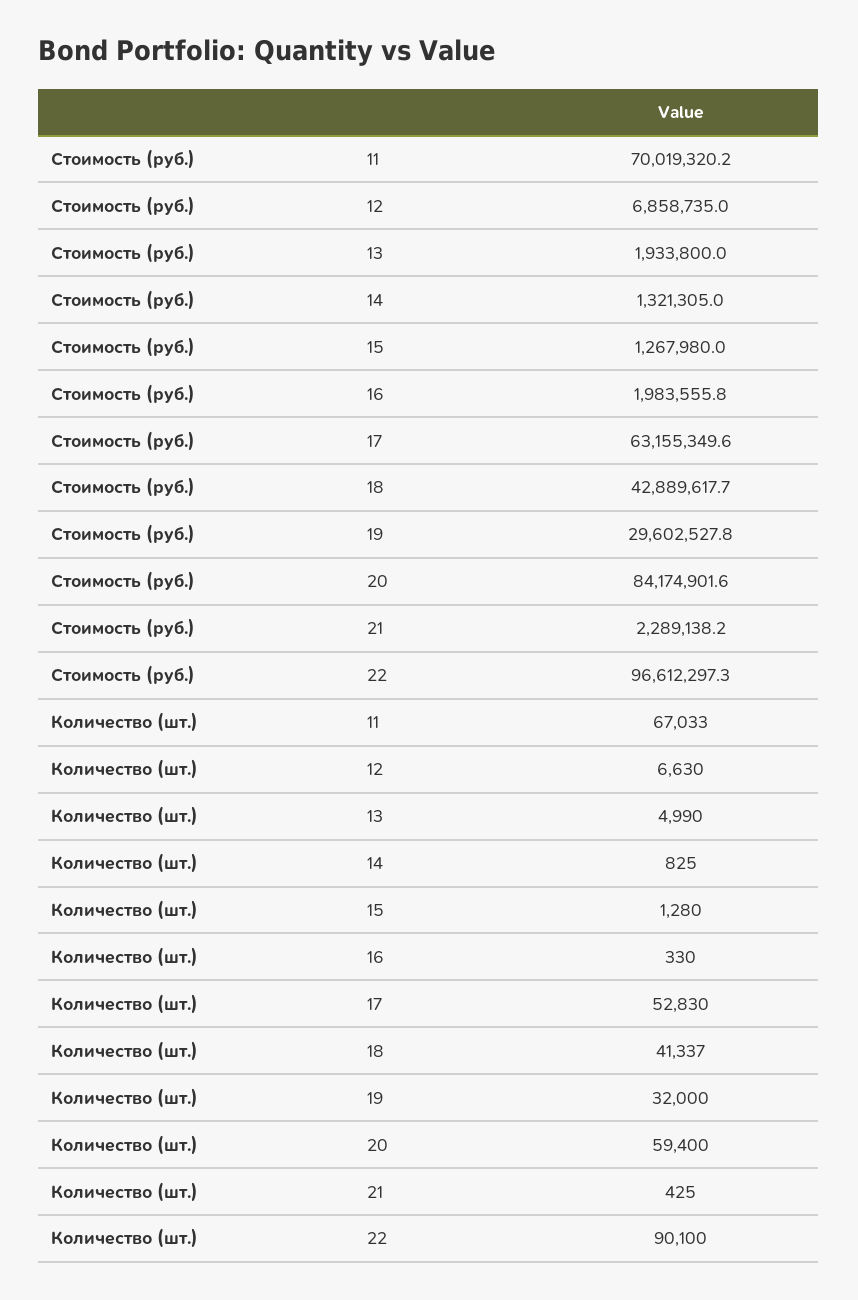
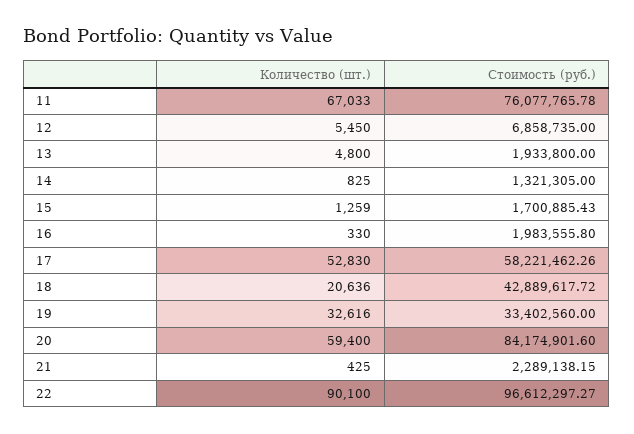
  {
    "Стоимость (руб.)": {
-     "11": 70019320.2,
+     "11": 76077765.78,
      "12": 6858735,
      "13": 1933800,
      "14": 1321305,
-     "15": 1267980,
+     "15": 1700885.43,
      "16": 1983555.8,
-     "17": 63155349.6,
+     "17": 58221462.26,
      "18": 42889617.72,
-     "19": 29602527.8,
+     "19": 33402560,
      "20": 84174901.6,
      "21": 2289138.15,
      "22": 96612297.27
    },
    "Количество (шт.)": {
      "11": 67033,
-     "12": 6630,
+     "12": 5450,
-     "13": 4990,
+     "13": 4800,
      "14": 825,
-     "15": 1280,
+     "15": 1259,
      "16": 330,
      "17": 52830,
-     "18": 41337,
+     "18": 20636,
-     "19": 32000,
+     "19": 32616,
      "20": 59400,
      "21": 425,
      "22": 90100
    }
  }

